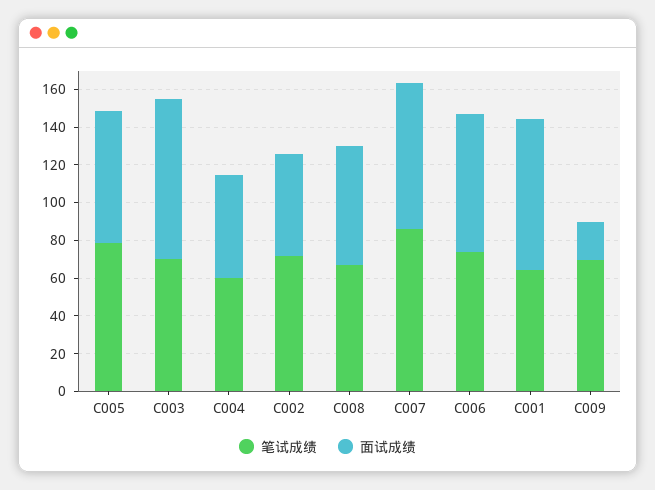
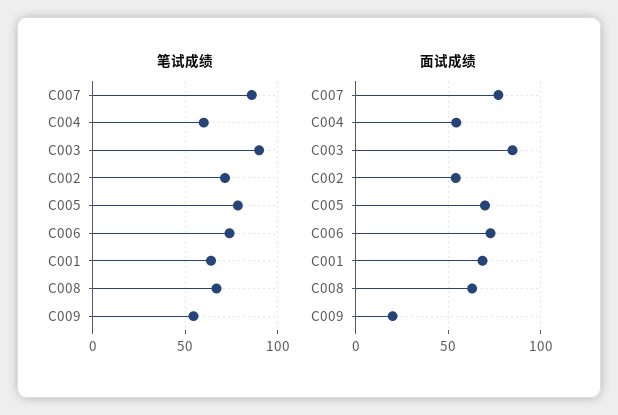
  {
    "笔试成绩": {
      "C005": 80,
-     "C003": 70,
+     "C003": 90,
      "C004": 60,
      "C002": 70,
      "C008": 65,
      "C007": 85,
      "C006": 75,
      "C001": 65,
-     "C009": 70
+     "C009": 55
    },
    "面试成绩": {
      "C005": 70,
      "C003": 85,
      "C004": 55,
      "C002": 55,
      "C008": 65,
      "C007": 75,
      "C006": 75,
-     "C001": 80,
+     "C001": 70,
      "C009": 20
    }
  }

